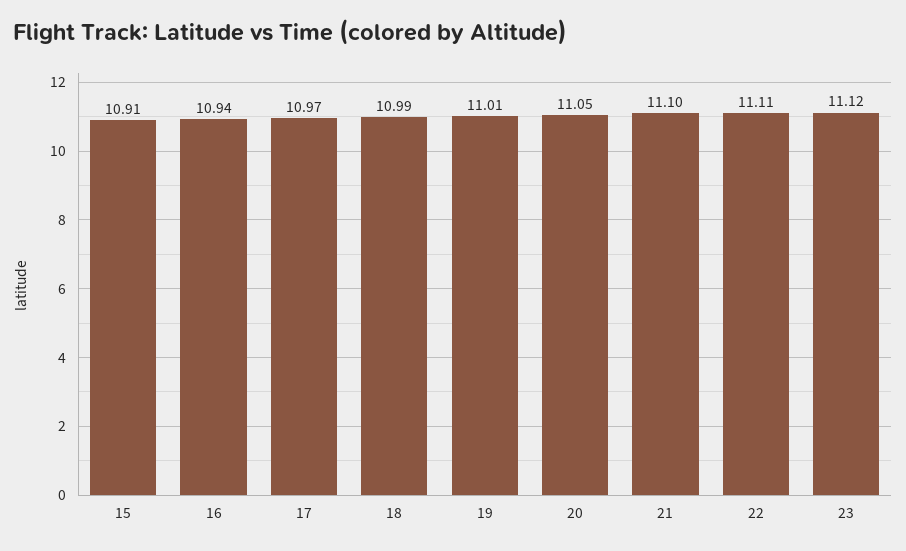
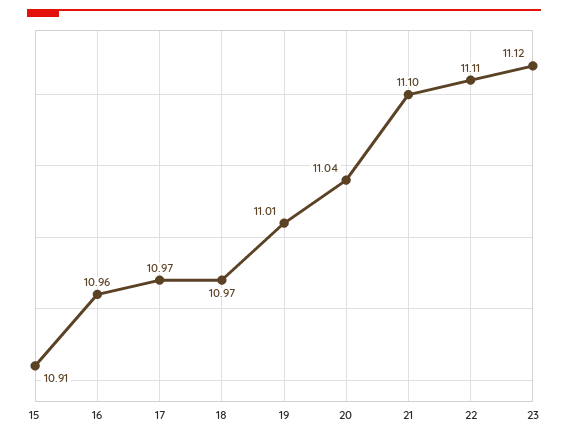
  {
    "15": 10.91,
-   "16": 10.94,
+   "16": 10.96,
    "17": 10.97,
-   "18": 10.99,
+   "18": 10.97,
    "19": 11.01,
-   "20": 11.05,
+   "20": 11.04,
    "21": 11.1,
    "22": 11.11,
    "23": 11.12
  }

